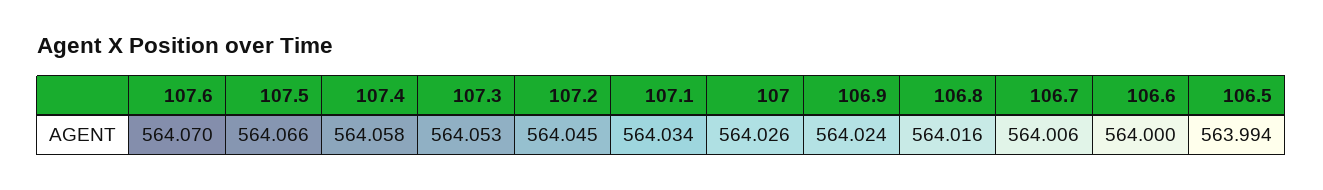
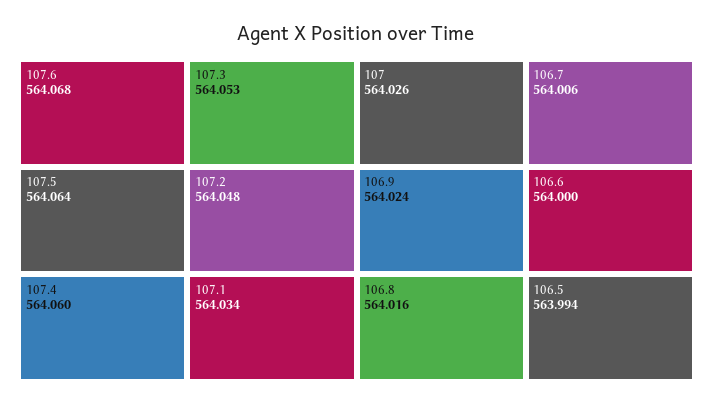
  {
-   "107.6": 564.07,
+   "107.6": 564.068,
-   "107.5": 564.066,
+   "107.5": 564.064,
-   "107.4": 564.058,
+   "107.4": 564.06,
    "107.3": 564.053,
-   "107.2": 564.045,
+   "107.2": 564.048,
    "107.1": 564.034,
    "107": 564.026,
    "106.9": 564.024,
    "106.8": 564.016,
    "106.7": 564.006,
    "106.6": 564,
    "106.5": 563.994
  }

